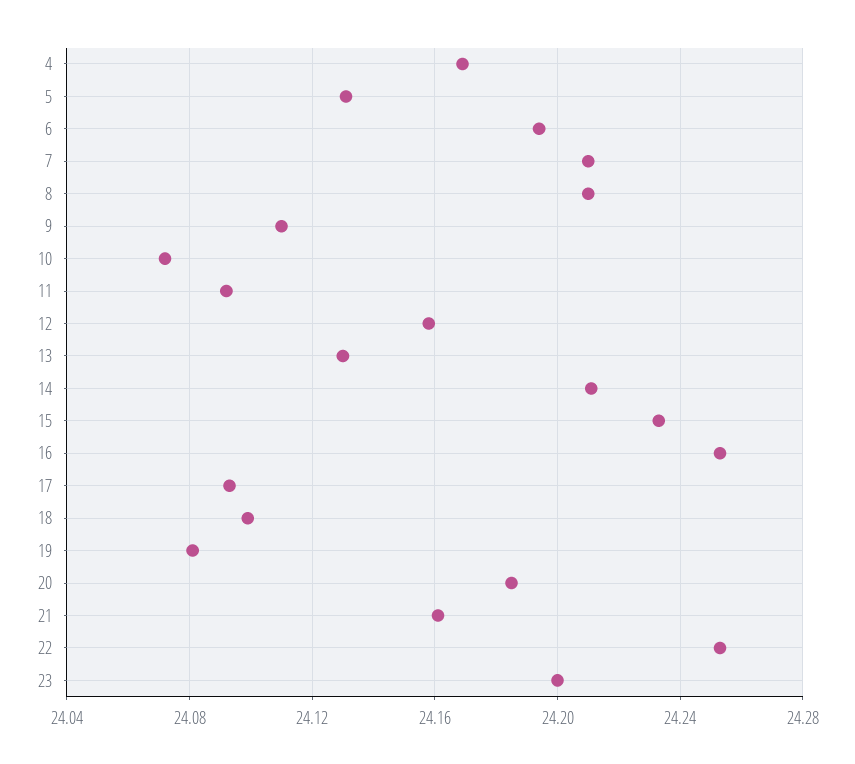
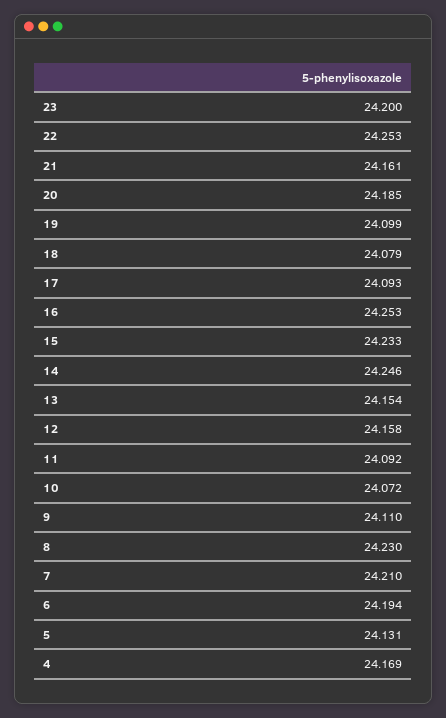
  {
    "4": 24.169,
    "5": 24.131,
    "6": 24.194,
    "7": 24.21,
-   "8": 24.21,
+   "8": 24.23,
    "9": 24.11,
    "10": 24.072,
    "11": 24.092,
    "12": 24.158,
-   "13": 24.13,
+   "13": 24.154,
-   "14": 24.21,
+   "14": 24.246,
    "15": 24.233,
    "16": 24.253,
    "17": 24.093,
-   "18": 24.1,
+   "18": 24.079,
-   "19": 24.08,
+   "19": 24.099,
    "20": 24.185,
    "21": 24.161,
    "22": 24.253,
    "23": 24.2
  }

